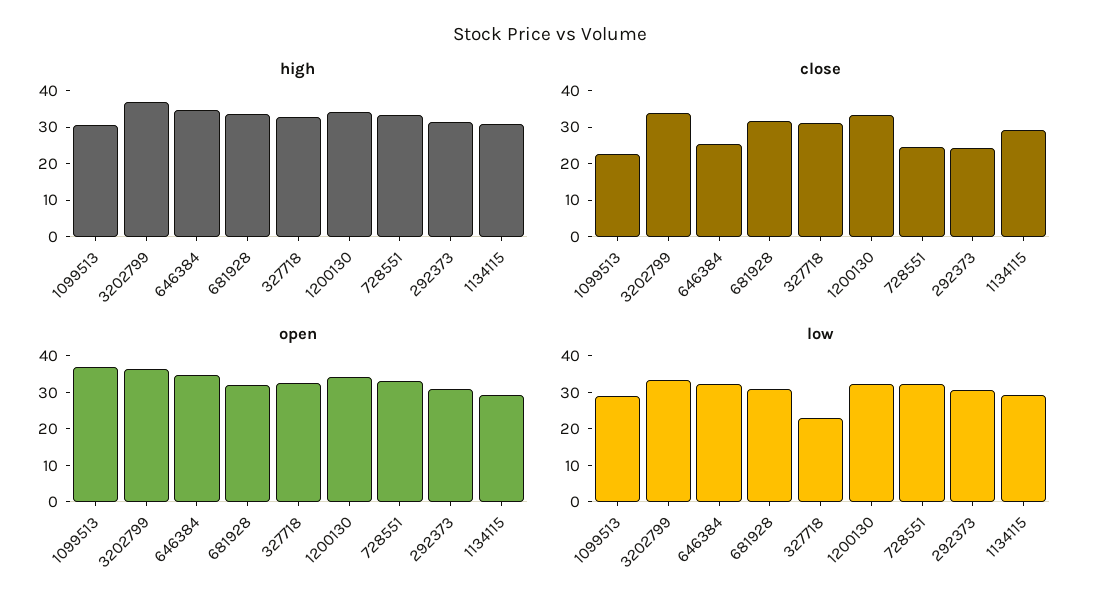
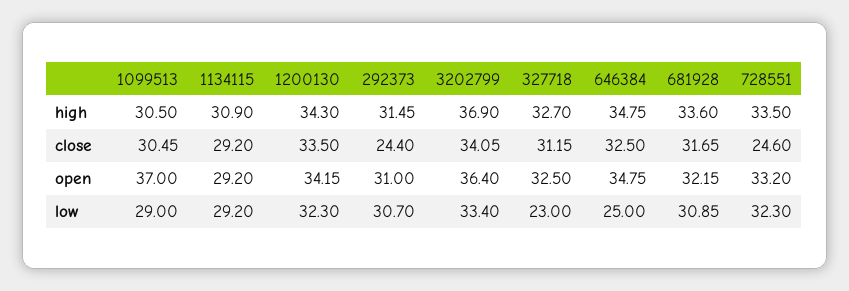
  {
    "high": {
      "1099513": 30.5,
      "3202799": 36.9,
      "646384": 34.75,
      "681928": 33.6,
      "327718": 32.7,
      "1200130": 34.3,
      "728551": 33.5,
      "292373": 31.45,
      "1134115": 30.9
    },
    "close": {
-     "1099513": 22.5,
+     "1099513": 30.45,
      "3202799": 34.05,
-     "646384": 25,
+     "646384": 32.5,
      "681928": 31.65,
      "327718": 31.15,
      "1200130": 33.5,
      "728551": 24.6,
      "292373": 24.4,
      "1134115": 29.2
    },
    "open": {
      "1099513": 37,
      "3202799": 36.4,
      "646384": 34.75,
      "681928": 32.15,
      "327718": 32.5,
      "1200130": 34.15,
      "728551": 33.2,
      "292373": 31,
      "1134115": 29.2
    },
    "low": {
      "1099513": 29,
      "3202799": 33.4,
-     "646384": 32.5,
+     "646384": 25,
      "681928": 30.85,
      "327718": 23,
      "1200130": 32.3,
      "728551": 32.3,
      "292373": 30.7,
      "1134115": 29.2
    }
  }

